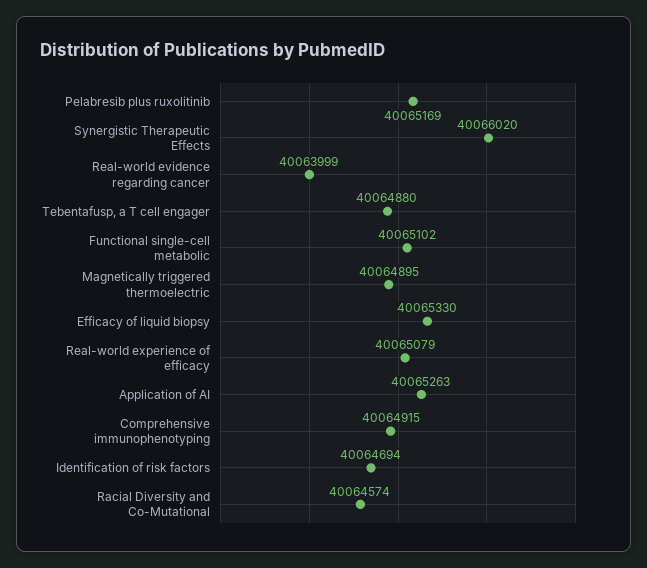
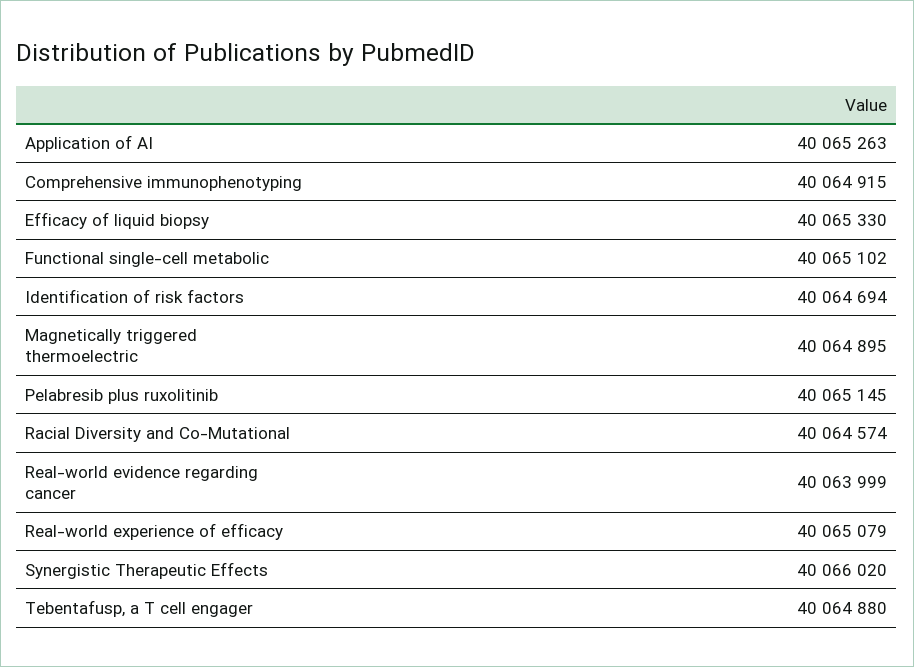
  {
-   "Pelabresib plus ruxolitinib": 40065169,
+   "Pelabresib plus ruxolitinib": 40065145,
    "Synergistic Therapeutic Effects": 40066020,
    "Real-world evidence regarding cancer": 40063999,
    "Tebentafusp, a T cell engager": 40064880,
    "Functional single-cell metabolic": 40065102,
    "Magnetically triggered thermoelectric": 40064895,
    "Efficacy of liquid biopsy": 40065330,
    "Real-world experience of efficacy": 40065079,
    "Application of AI": 40065263,
    "Comprehensive immunophenotyping": 40064915,
    "Identification of risk factors": 40064694,
    "Racial Diversity and Co-Mutational": 40064574
  }

